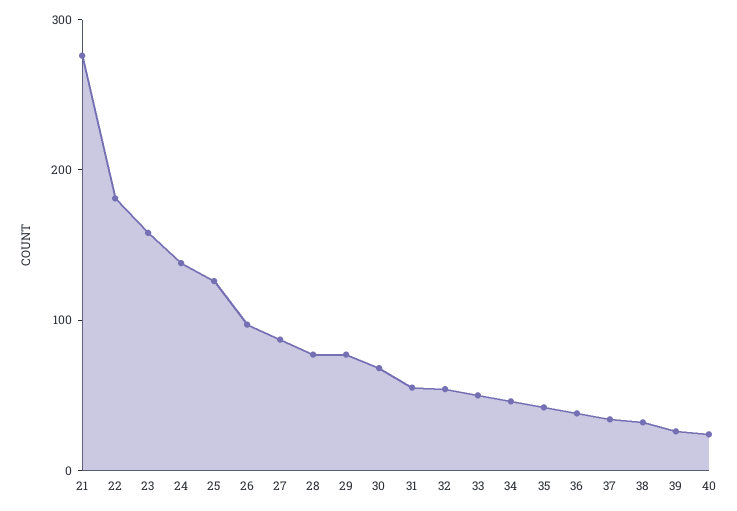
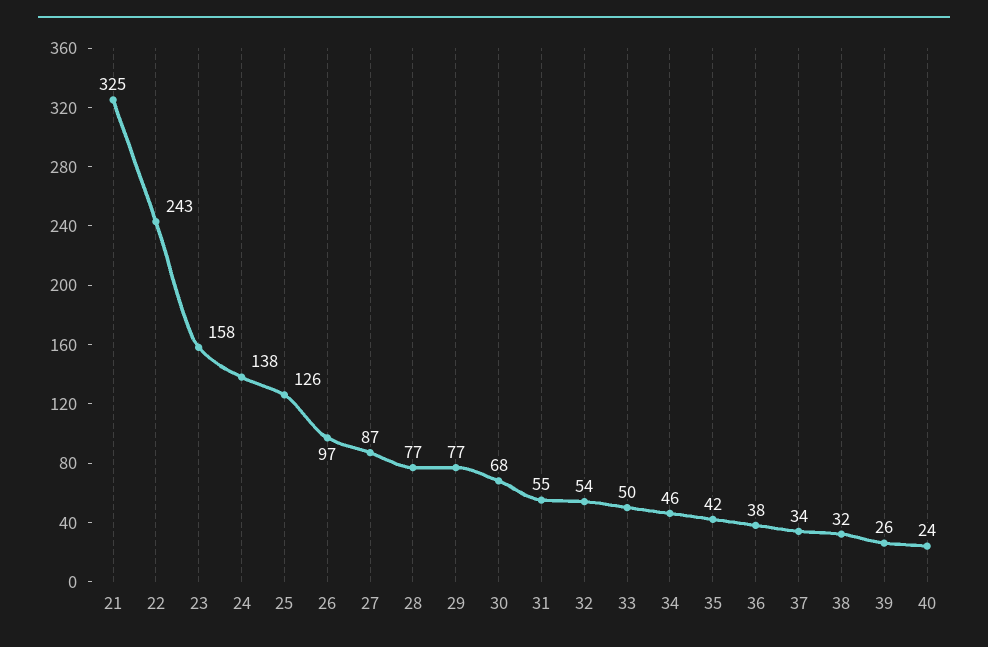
  {
-   "21": 280,
+   "21": 325,
-   "22": 180,
+   "22": 243,
    "23": 158,
    "24": 138,
    "25": 126,
    "26": 97,
    "27": 87,
    "28": 77,
    "29": 77,
    "30": 68,
    "31": 55,
    "32": 54,
    "33": 50,
    "34": 46,
    "35": 42,
    "36": 38,
    "37": 34,
    "38": 32,
    "39": 26,
    "40": 24
  }

